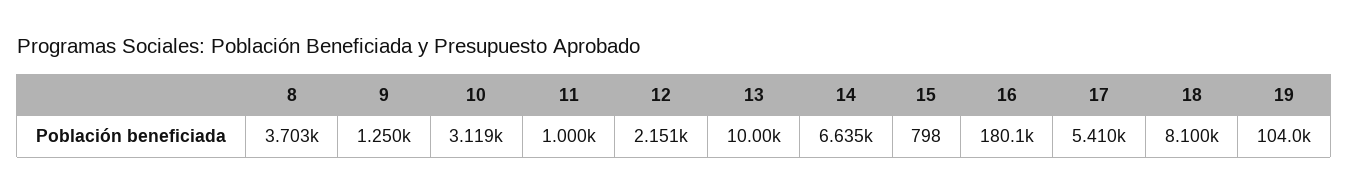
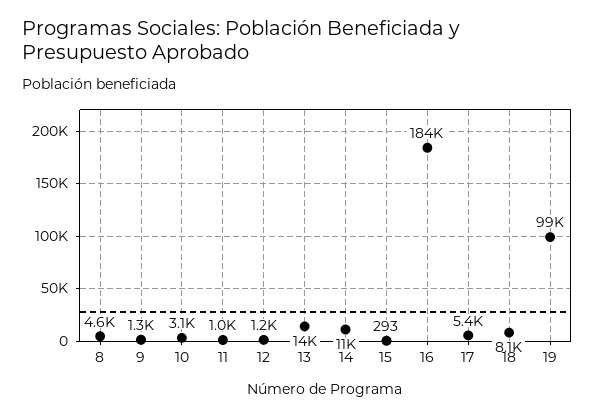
  {
-   "8": 3703,
+   "8": 4600,
    "9": 1250,
    "10": 3119,
    "11": 1000,
-   "12": 2151,
+   "12": 1200,
-   "13": 10000,
+   "13": 14000,
-   "14": 6635,
+   "14": 11000,
-   "15": 798,
+   "15": 293,
-   "16": 180100,
+   "16": 184000,
    "17": 5410,
    "18": 8100,
-   "19": 104000
+   "19": 99000
  }

